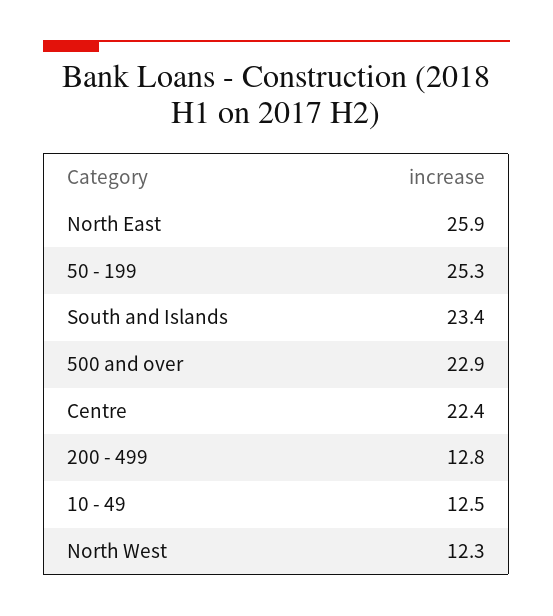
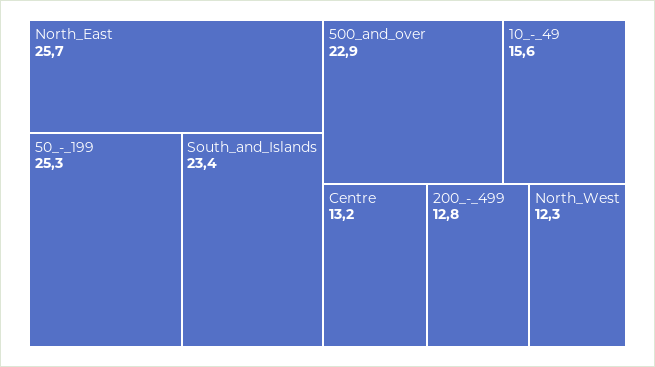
  {
-   "North East": 25.9,
+   "North East": 25.7,
    "50 - 199": 25.3,
    "South and Islands": 23.4,
    "500 and over": 22.9,
-   "Centre": 22.4,
+   "Centre": 13.2,
    "200 - 499": 12.8,
-   "10 - 49": 12.5,
+   "10 - 49": 15.6,
    "North West": 12.3
  }

